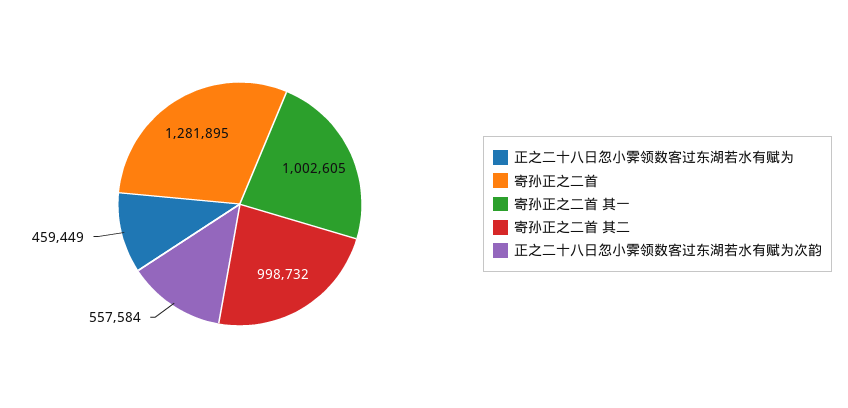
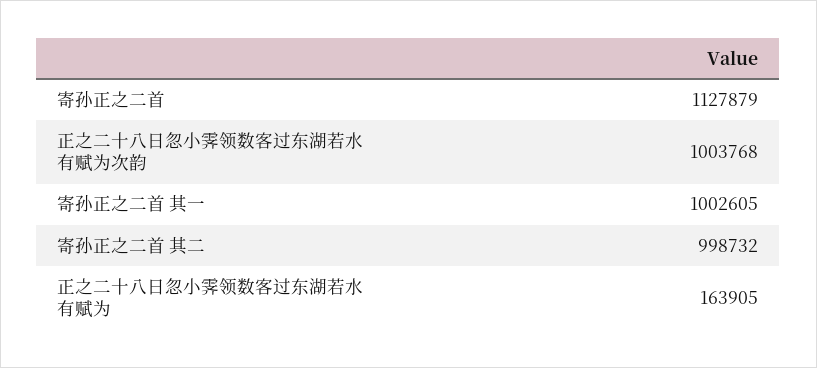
  {
-   "正之二十八日忽小霁领数客过东湖若水有赋为": 459449,
+   "正之二十八日忽小霁领数客过东湖若水有赋为": 163905,
-   "寄孙正之二首": 1281895,
+   "寄孙正之二首": 1127879,
    "寄孙正之二首 其一": 1002605,
    "寄孙正之二首 其二": 998732,
-   "正之二十八日忽小霁领数客过东湖若水有赋为次韵": 557584
+   "正之二十八日忽小霁领数客过东湖若水有赋为次韵": 1003768
  }

